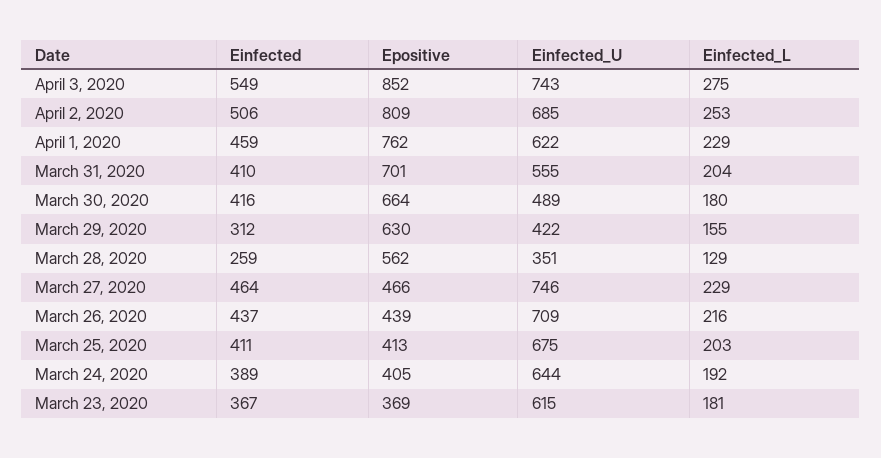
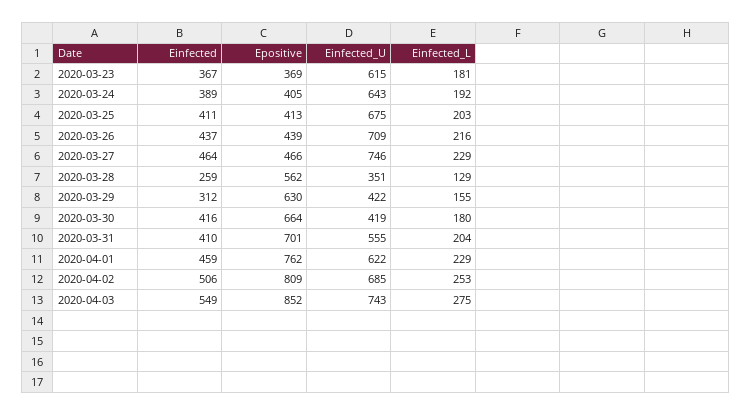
  {
    "Einfected": {
      "April 3, 2020": 549,
      "April 2, 2020": 506,
      "April 1, 2020": 459,
      "March 31, 2020": 410,
      "March 30, 2020": 416,
      "March 29, 2020": 312,
      "March 28, 2020": 259,
      "March 27, 2020": 464,
      "March 26, 2020": 437,
      "March 25, 2020": 411,
      "March 24, 2020": 389,
      "March 23, 2020": 367
    },
    "Epositive": {
      "April 3, 2020": 852,
      "April 2, 2020": 809,
      "April 1, 2020": 762,
      "March 31, 2020": 701,
      "March 30, 2020": 664,
      "March 29, 2020": 630,
      "March 28, 2020": 562,
      "March 27, 2020": 466,
      "March 26, 2020": 439,
      "March 25, 2020": 413,
      "March 24, 2020": 405,
      "March 23, 2020": 369
    },
    "Einfected_U": {
      "April 3, 2020": 743,
      "April 2, 2020": 685,
      "April 1, 2020": 622,
      "March 31, 2020": 555,
-     "March 30, 2020": 489,
+     "March 30, 2020": 419,
      "March 29, 2020": 422,
      "March 28, 2020": 351,
      "March 27, 2020": 746,
      "March 26, 2020": 709,
      "March 25, 2020": 675,
-     "March 24, 2020": 644,
+     "March 24, 2020": 643,
      "March 23, 2020": 615
    },
    "Einfected_L": {
      "April 3, 2020": 275,
      "April 2, 2020": 253,
      "April 1, 2020": 229,
      "March 31, 2020": 204,
      "March 30, 2020": 180,
      "March 29, 2020": 155,
      "March 28, 2020": 129,
      "March 27, 2020": 229,
      "March 26, 2020": 216,
      "March 25, 2020": 203,
      "March 24, 2020": 192,
      "March 23, 2020": 181
    }
  }

